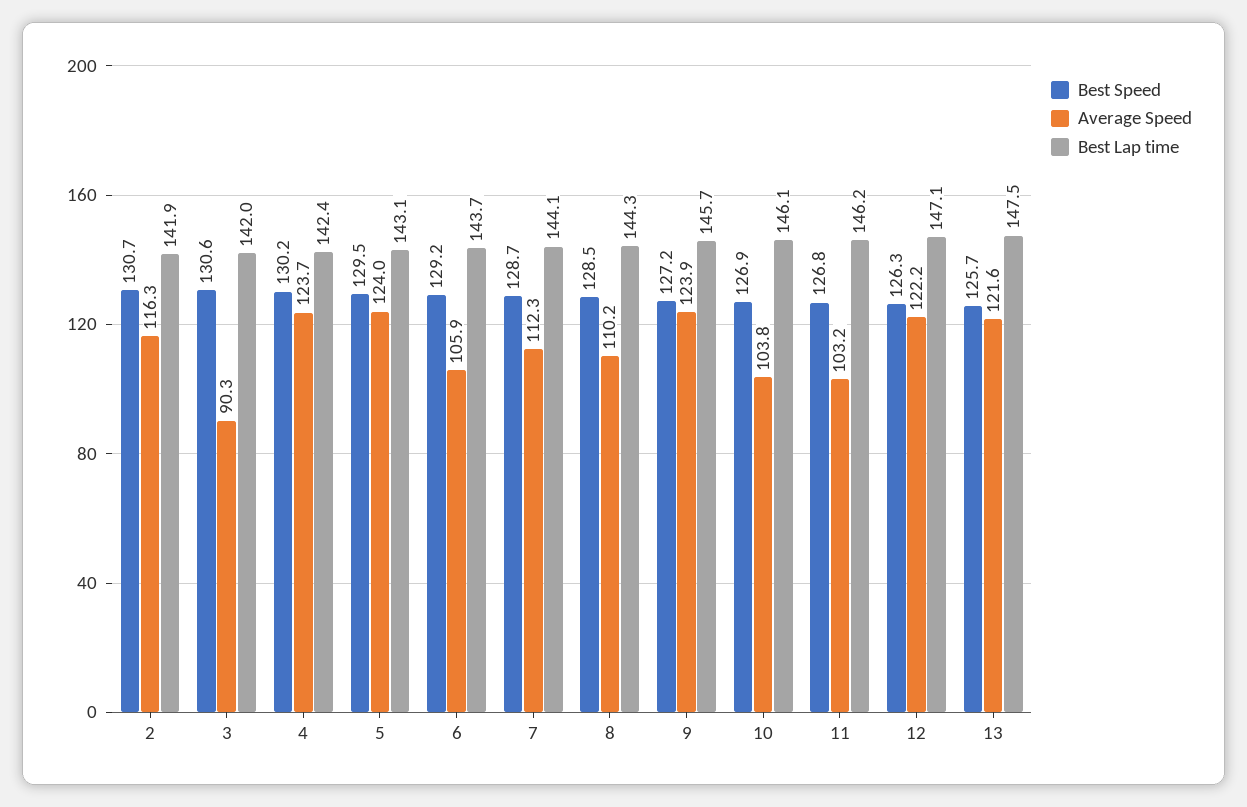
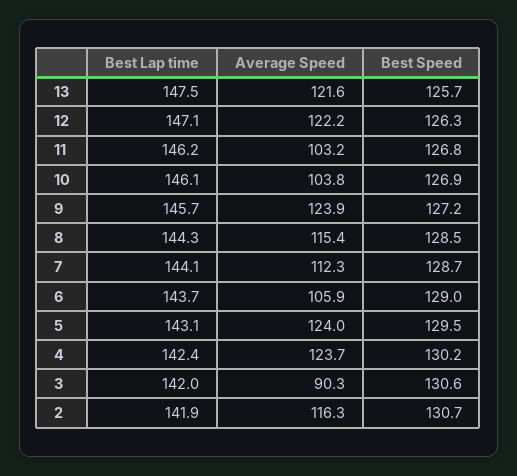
  {
    "Best Speed": {
      "2": 130.7,
      "3": 130.6,
      "4": 130.2,
      "5": 129.5,
-     "6": 129.2,
+     "6": 129,
      "7": 128.7,
      "8": 128.5,
      "9": 127.2,
      "10": 126.9,
      "11": 126.8,
      "12": 126.3,
      "13": 125.7
    },
    "Average Speed": {
      "2": 116.3,
      "3": 90.3,
      "4": 123.7,
      "5": 124,
      "6": 105.9,
      "7": 112.3,
-     "8": 110.2,
+     "8": 115.4,
      "9": 123.9,
      "10": 103.8,
      "11": 103.2,
      "12": 122.2,
      "13": 121.6
    },
    "Best Lap time": {
      "2": 141.9,
      "3": 142,
      "4": 142.4,
      "5": 143.1,
      "6": 143.7,
      "7": 144.1,
      "8": 144.3,
      "9": 145.7,
      "10": 146.1,
      "11": 146.2,
      "12": 147.1,
      "13": 147.5
    }
  }

